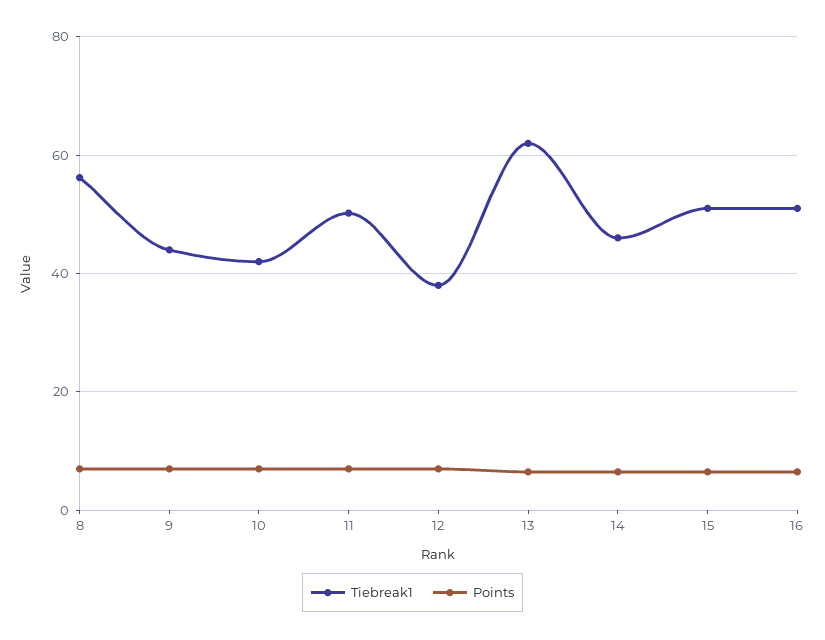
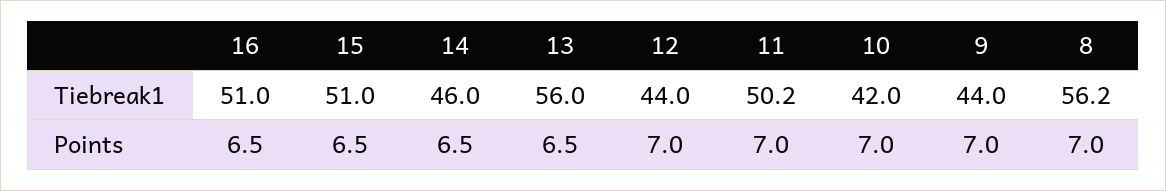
  {
    "Tiebreak1": {
      "8": 56.2,
      "9": 44,
      "10": 42,
      "11": 50.2,
-     "12": 38,
+     "12": 44,
-     "13": 62,
+     "13": 56,
      "14": 46,
      "15": 51,
      "16": 51
    },
    "Points": {
      "8": 7,
      "9": 7,
      "10": 7,
      "11": 7,
      "12": 7,
      "13": 6.5,
      "14": 6.5,
      "15": 6.5,
      "16": 6.5
    }
  }

